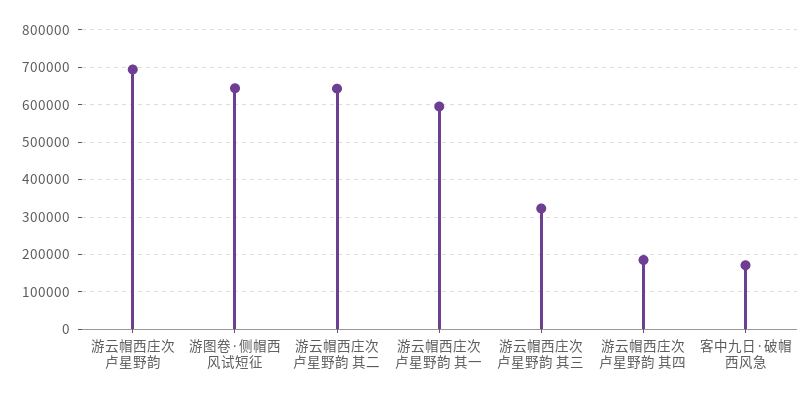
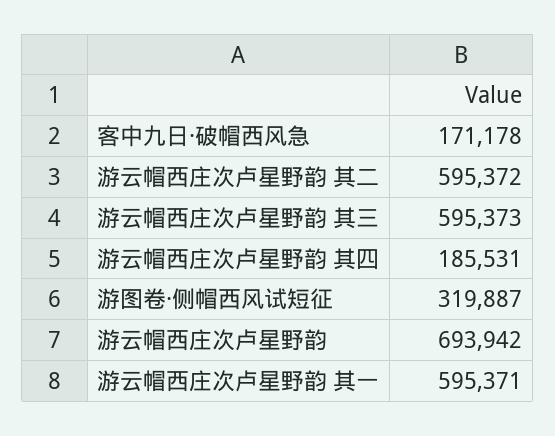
  {
    "游云帽西庄次卢星野韵": 693942,
-   "游图卷·侧帽西风试短征": 640000,
+   "游图卷·侧帽西风试短征": 319887,
-   "游云帽西庄次卢星野韵 其二": 640000,
+   "游云帽西庄次卢星野韵 其二": 595372,
    "游云帽西庄次卢星野韵 其一": 595371,
-   "游云帽西庄次卢星野韵 其三": 320000,
+   "游云帽西庄次卢星野韵 其三": 595373,
    "游云帽西庄次卢星野韵 其四": 185531,
    "客中九日·破帽西风急": 171178
  }

